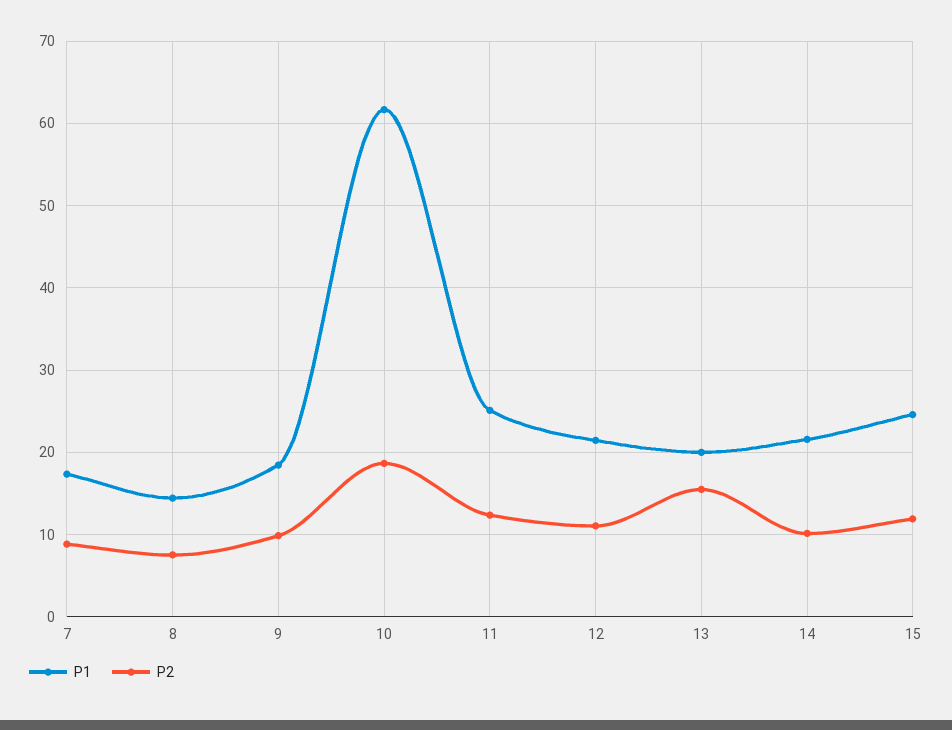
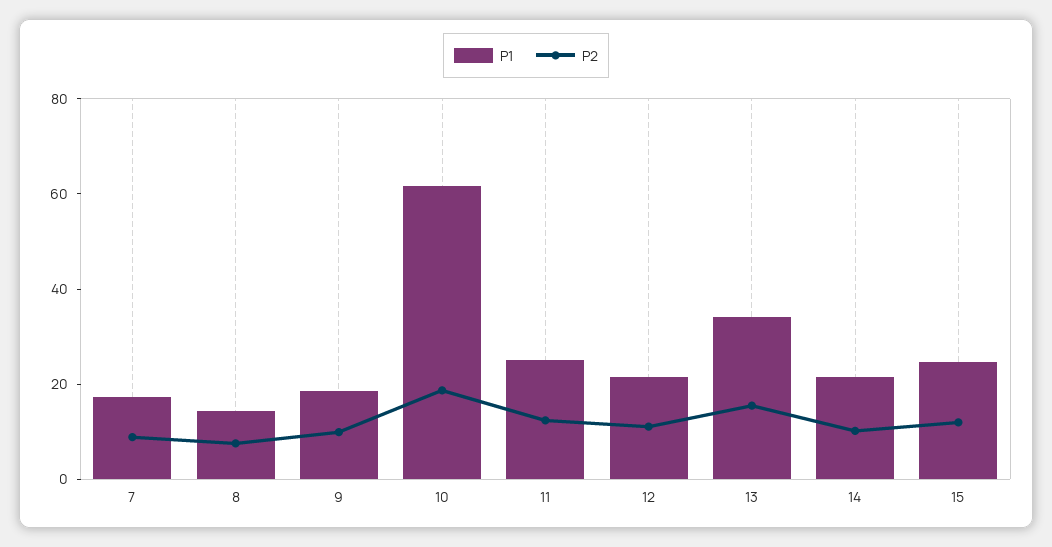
  {
    "P1": {
      "7": 17,
      "8": 14,
      "9": 18,
      "10": 62,
      "11": 25,
      "12": 21,
-     "13": 20,
+     "13": 35,
      "14": 22,
      "15": 25
    },
    "P2": {
      "7": 9,
      "8": 8,
      "9": 10,
      "10": 19,
      "11": 12,
      "12": 11,
      "13": 16,
      "14": 10,
      "15": 12
    }
  }

